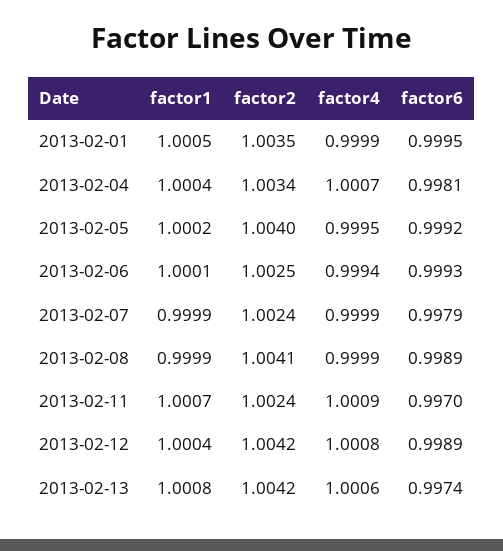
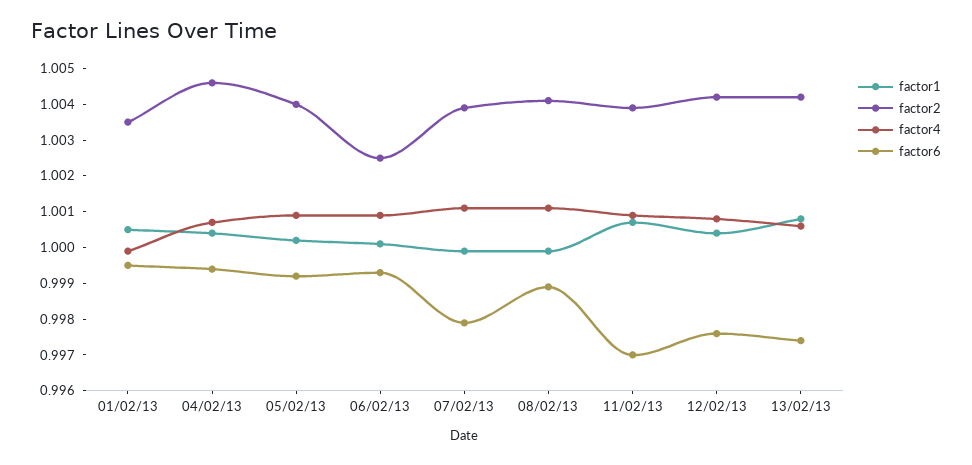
  {
    "factor1": {
      "2013-02-01": 1.0005,
      "2013-02-04": 1.0004,
      "2013-02-05": 1.0002,
      "2013-02-06": 1.0001,
      "2013-02-07": 0.9999,
      "2013-02-08": 0.9999,
      "2013-02-11": 1.0007,
      "2013-02-12": 1.0004,
      "2013-02-13": 1.0008
    },
    "factor2": {
      "2013-02-01": 1.0035,
-     "2013-02-04": 1.0034,
+     "2013-02-04": 1.0045,
      "2013-02-05": 1.004,
      "2013-02-06": 1.0025,
-     "2013-02-07": 1.0024,
+     "2013-02-07": 1.004,
      "2013-02-08": 1.0041,
-     "2013-02-11": 1.0024,
+     "2013-02-11": 1.004,
      "2013-02-12": 1.0042,
      "2013-02-13": 1.0042
    },
    "factor4": {
      "2013-02-01": 0.9999,
      "2013-02-04": 1.0007,
-     "2013-02-05": 0.9995,
+     "2013-02-05": 1.001,
-     "2013-02-06": 0.9994,
+     "2013-02-06": 1.001,
-     "2013-02-07": 0.9999,
+     "2013-02-07": 1.001,
-     "2013-02-08": 0.9999,
+     "2013-02-08": 1.001,
      "2013-02-11": 1.0009,
      "2013-02-12": 1.0008,
      "2013-02-13": 1.0006
    },
    "factor6": {
      "2013-02-01": 0.9995,
-     "2013-02-04": 0.9981,
+     "2013-02-04": 0.9995,
      "2013-02-05": 0.9992,
      "2013-02-06": 0.9993,
      "2013-02-07": 0.9979,
      "2013-02-08": 0.9989,
      "2013-02-11": 0.997,
-     "2013-02-12": 0.9989,
+     "2013-02-12": 0.9975,
      "2013-02-13": 0.9974
    }
  }

